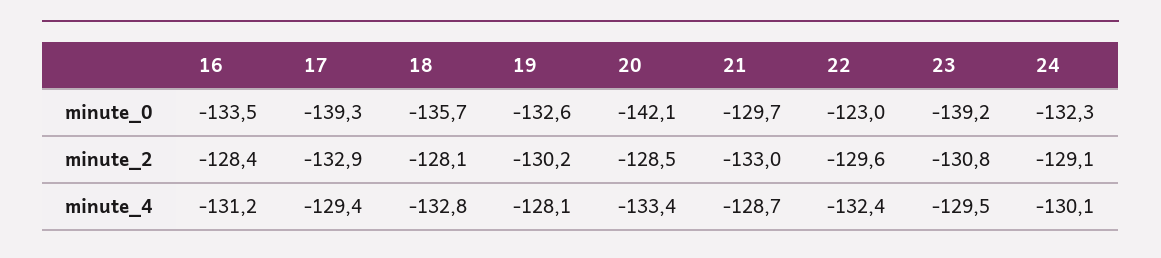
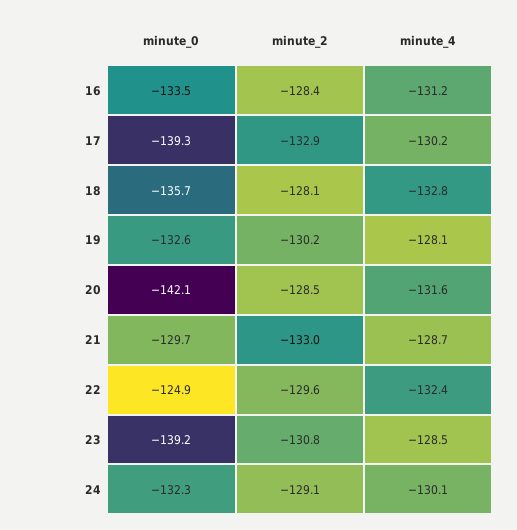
  {
    "16": {
      "minute_0": -133.5,
      "minute_2": -128.4,
      "minute_4": -131.2
    },
    "17": {
      "minute_0": -139.3,
      "minute_2": -132.9,
-     "minute_4": -129.4
+     "minute_4": -130.2
    },
    "18": {
      "minute_0": -135.7,
      "minute_2": -128.1,
      "minute_4": -132.8
    },
    "19": {
      "minute_0": -132.6,
      "minute_2": -130.2,
      "minute_4": -128.1
    },
    "20": {
      "minute_0": -142.1,
      "minute_2": -128.5,
-     "minute_4": -133.4
+     "minute_4": -131.6
    },
    "21": {
      "minute_0": -129.7,
      "minute_2": -133,
      "minute_4": -128.7
    },
    "22": {
-     "minute_0": -123,
+     "minute_0": -124.9,
      "minute_2": -129.6,
      "minute_4": -132.4
    },
    "23": {
      "minute_0": -139.2,
      "minute_2": -130.8,
-     "minute_4": -129.5
+     "minute_4": -128.5
    },
    "24": {
      "minute_0": -132.3,
      "minute_2": -129.1,
      "minute_4": -130.1
    }
  }

